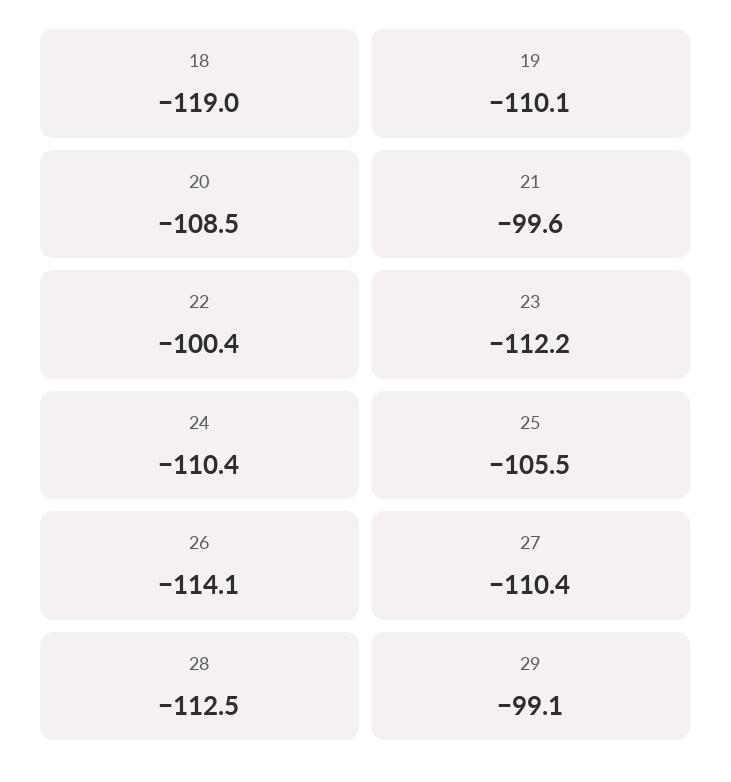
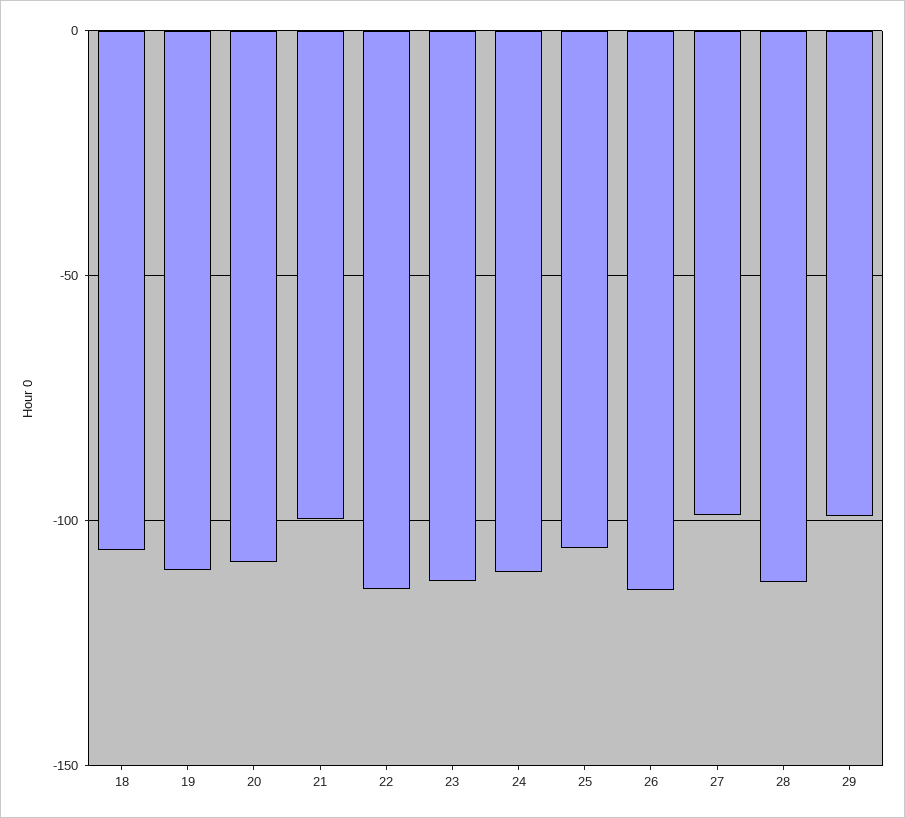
  {
-   "18": -119,
+   "18": -105,
    "19": -110.1,
    "20": -108.5,
    "21": -99.6,
-   "22": -100.4,
+   "22": -115,
    "23": -112.2,
    "24": -110.4,
    "25": -105.5,
    "26": -114.1,
-   "27": -110.4,
+   "27": -100,
    "28": -112.5,
    "29": -99.1
  }

